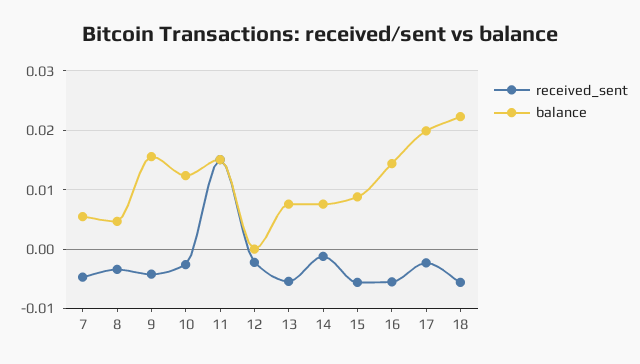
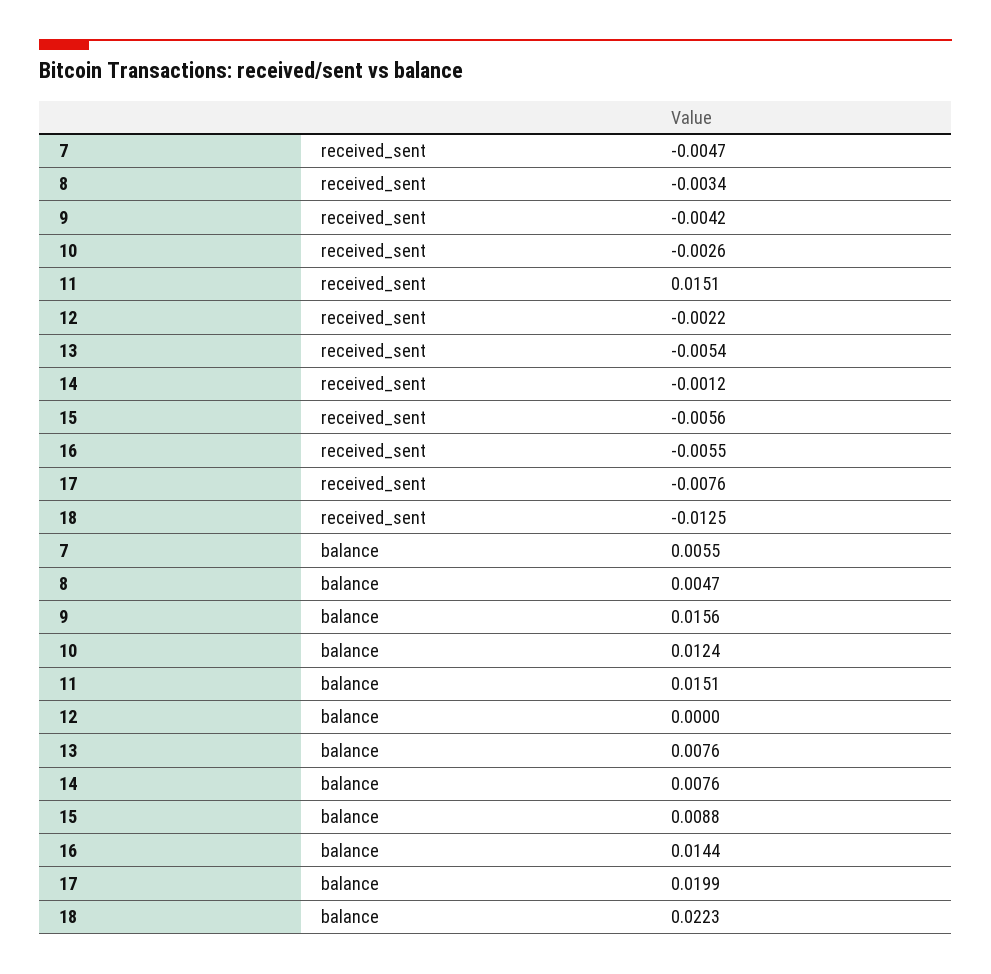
  {
    "received_sent": {
      "7": -0.0047,
      "8": -0.0034,
      "9": -0.0042,
      "10": -0.0026,
      "11": 0.0151,
      "12": -0.0022,
      "13": -0.0054,
      "14": -0.0012,
      "15": -0.0056,
      "16": -0.0055,
-     "17": -0.002,
+     "17": -0.0076,
-     "18": -0.006
+     "18": -0.0125
    },
    "balance": {
      "7": 0.0055,
      "8": 0.0047,
      "9": 0.0156,
      "10": 0.0124,
      "11": 0.0151,
      "12": 0,
      "13": 0.0076,
      "14": 0.0076,
      "15": 0.0088,
      "16": 0.0144,
      "17": 0.0199,
      "18": 0.0223
    }
  }

